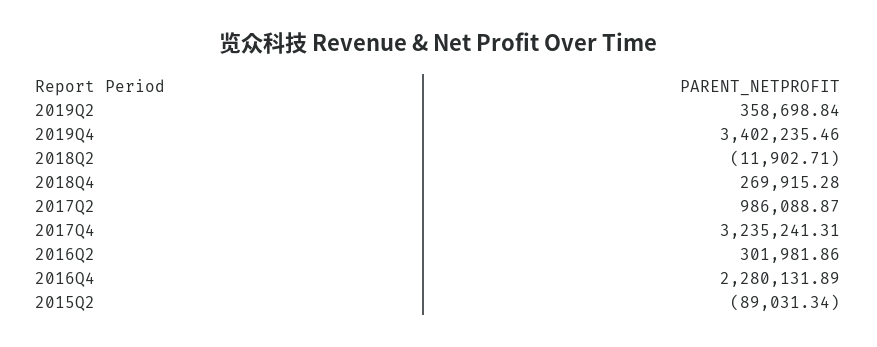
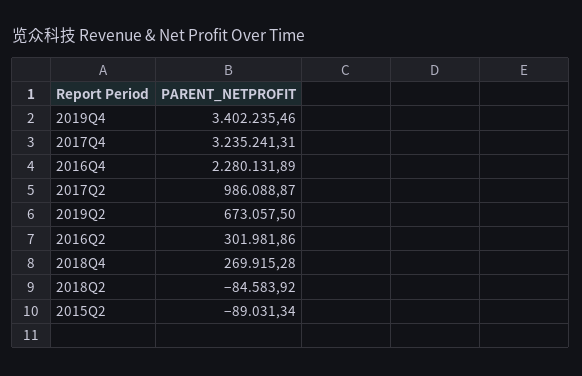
  {
-   "2019Q2": 358698.84,
+   "2019Q2": 673057.5,
    "2019Q4": 3402235.46,
-   "2018Q2": -11902.71,
+   "2018Q2": -84583.92,
    "2018Q4": 269915.28,
    "2017Q2": 986088.87,
    "2017Q4": 3235241.31,
    "2016Q2": 301981.86,
    "2016Q4": 2280131.89,
    "2015Q2": -89031.34
  }

